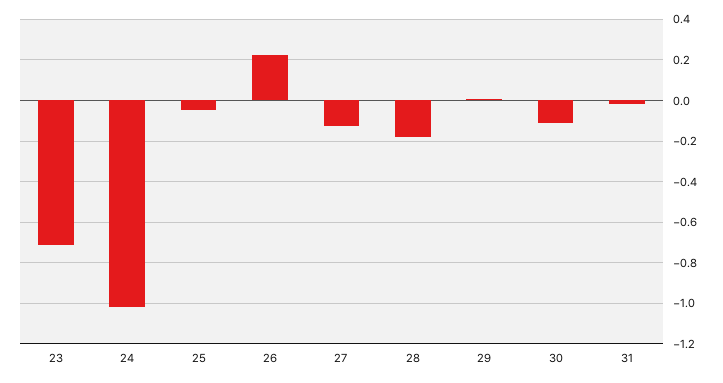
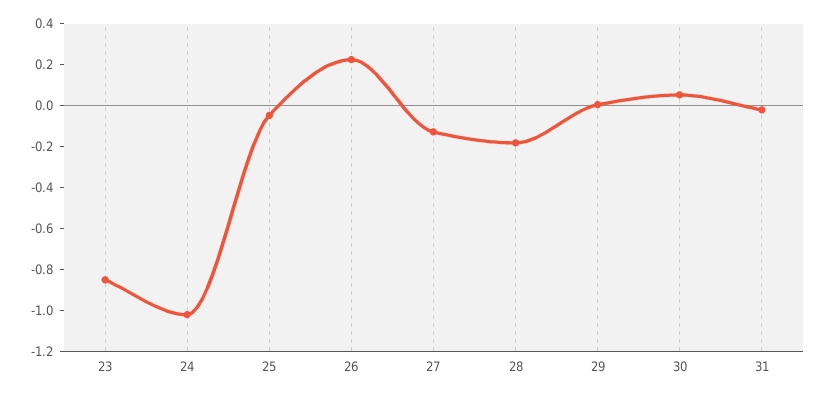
  {
-   "23": -0.7,
+   "23": -0.85,
    "24": -1,
    "25": -0.05,
    "26": 0.25,
    "27": -0.15,
    "28": -0.2,
    "29": 0,
-   "30": -0.1,
+   "30": 0.05,
    "31": 0
  }

